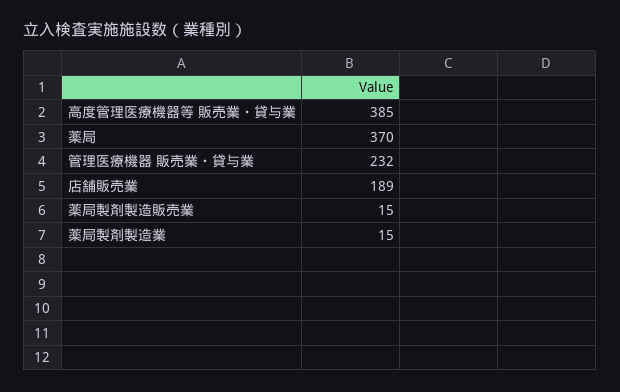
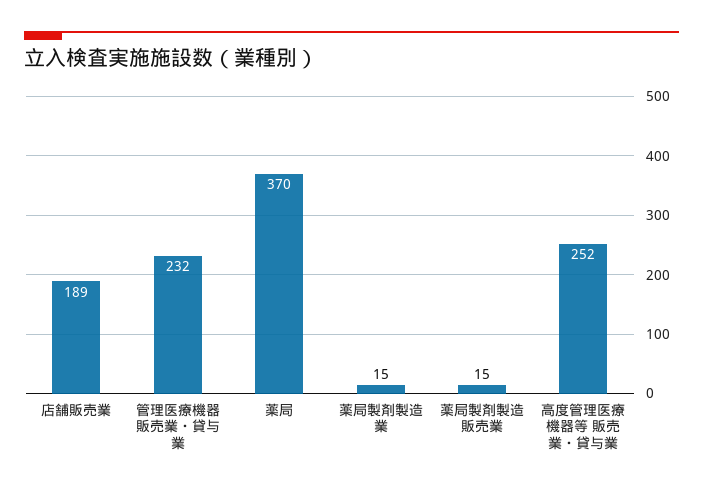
  {
-   "高度管理医療機器等 販売業・貸与業": 385,
+   "高度管理医療機器等 販売業・貸与業": 252,
    "薬局": 370,
    "管理医療機器 販売業・貸与業": 232,
    "店舗販売業": 189,
    "薬局製剤製造販売業": 15,
    "薬局製剤製造業": 15
  }

